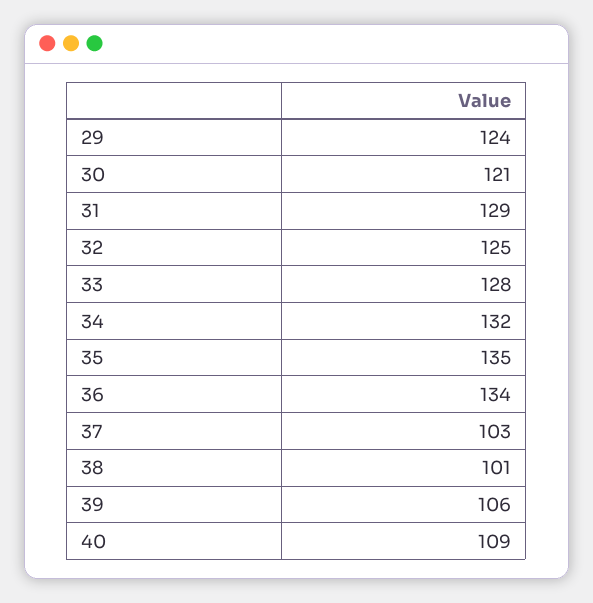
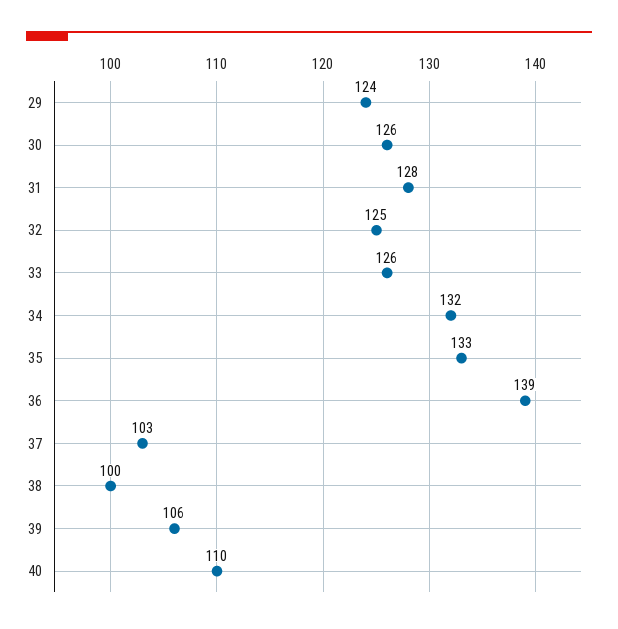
  {
    "29": 124,
-   "30": 121,
+   "30": 126,
-   "31": 129,
+   "31": 128,
    "32": 125,
-   "33": 128,
+   "33": 126,
    "34": 132,
-   "35": 135,
+   "35": 133,
-   "36": 134,
+   "36": 139,
    "37": 103,
-   "38": 101,
+   "38": 100,
    "39": 106,
-   "40": 109
+   "40": 110
  }

